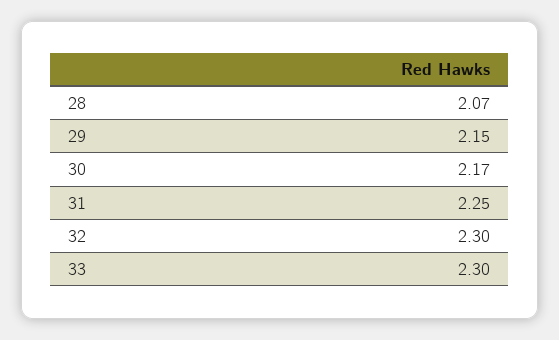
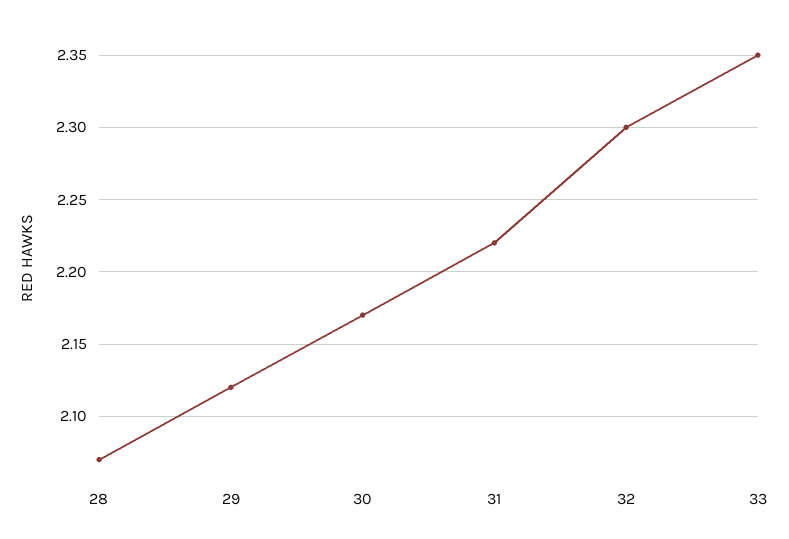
  {
    "28": 2.07,
-   "29": 2.15,
+   "29": 2.12,
    "30": 2.17,
-   "31": 2.25,
+   "31": 2.22,
    "32": 2.3,
-   "33": 2.3
+   "33": 2.35
  }

